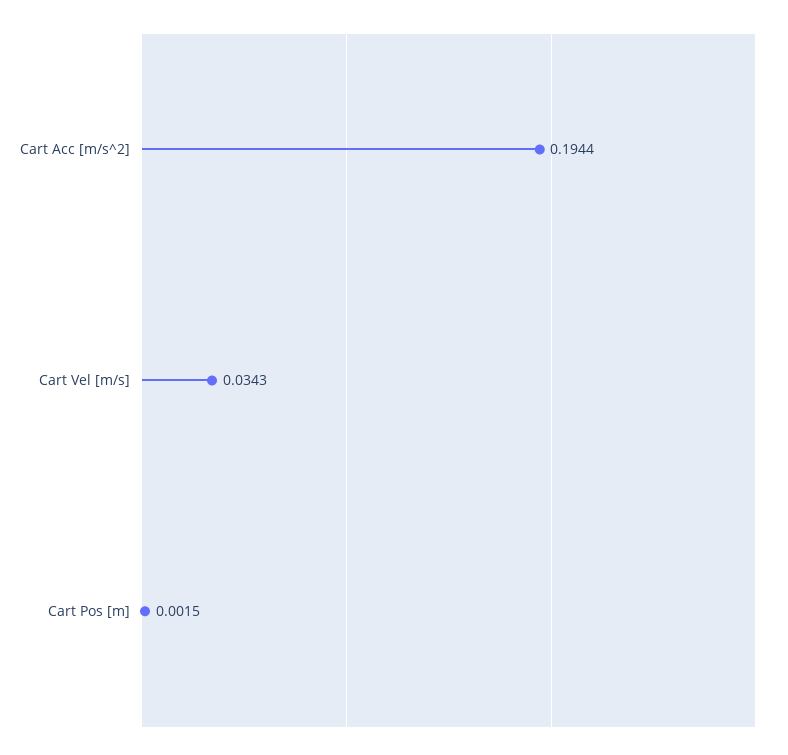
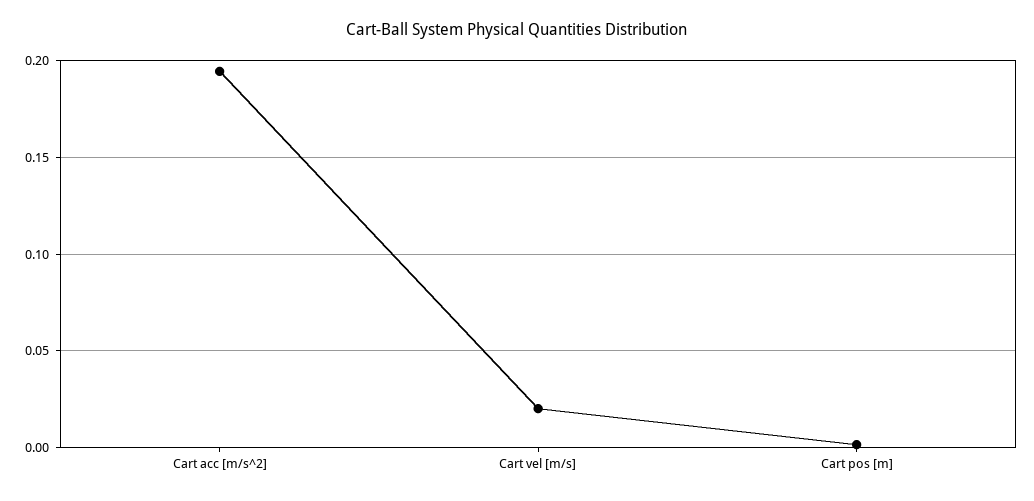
  {
    "Cart Acc [m/s^2]": 0.1944,
-   "Cart Vel [m/s]": 0.0343,
+   "Cart Vel [m/s]": 0.02,
    "Cart Pos [m]": 0.0015
  }

